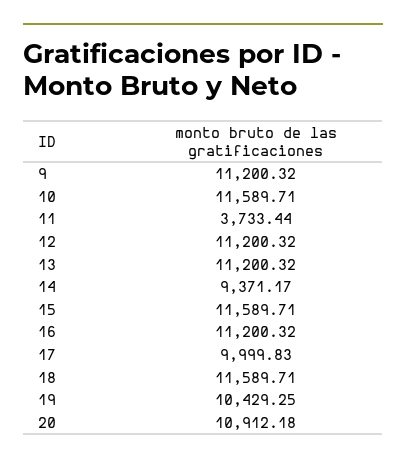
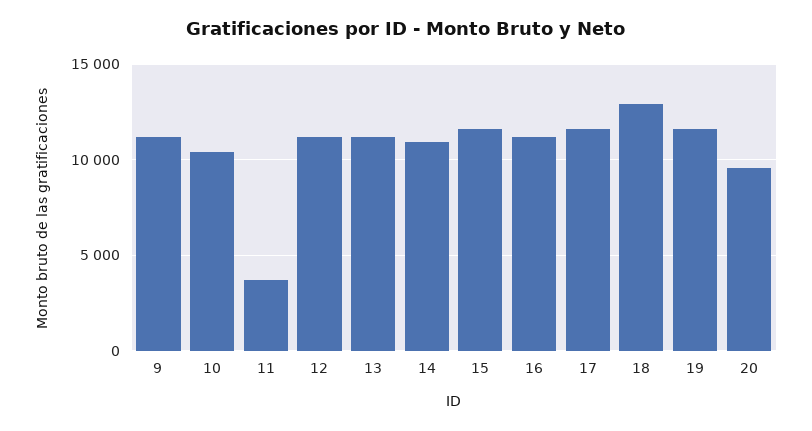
  {
    "9": 11200.32,
-   "10": 11589.71,
+   "10": 10500,
    "11": 3733.44,
    "12": 11200.32,
    "13": 11200.32,
-   "14": 9371.17,
+   "14": 11000,
    "15": 11589.71,
    "16": 11200.32,
-   "17": 9999.83,
+   "17": 11500,
-   "18": 11589.71,
+   "18": 13000,
-   "19": 10429.25,
+   "19": 11500,
-   "20": 10912.18
+   "20": 9500
  }

